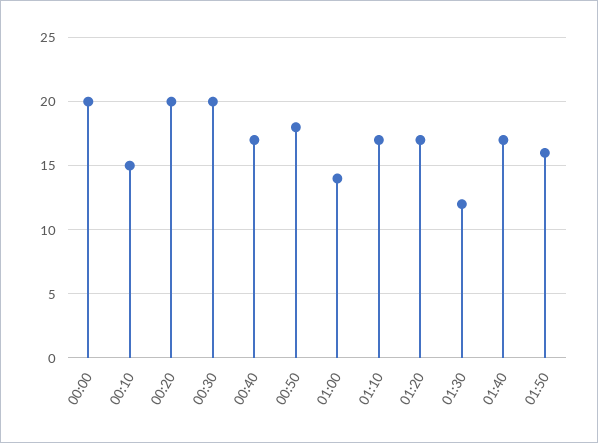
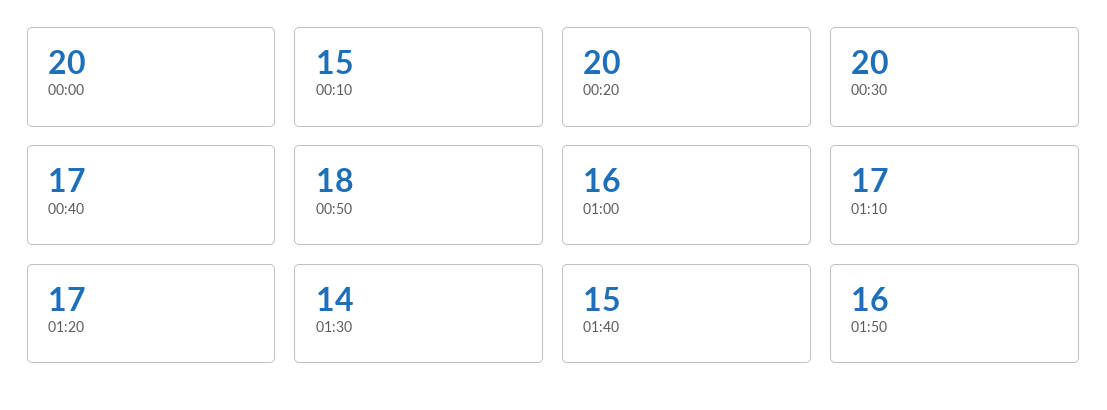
  {
    "00:00": 20,
    "00:10": 15,
    "00:20": 20,
    "00:30": 20,
    "00:40": 17,
    "00:50": 18,
-   "01:00": 14,
+   "01:00": 16,
    "01:10": 17,
    "01:20": 17,
-   "01:30": 12,
+   "01:30": 14,
-   "01:40": 17,
+   "01:40": 15,
    "01:50": 16
  }

